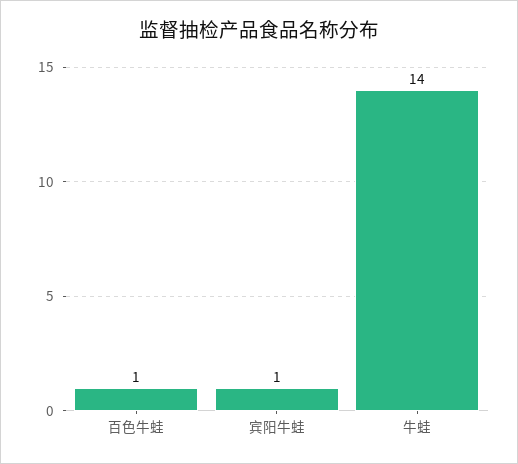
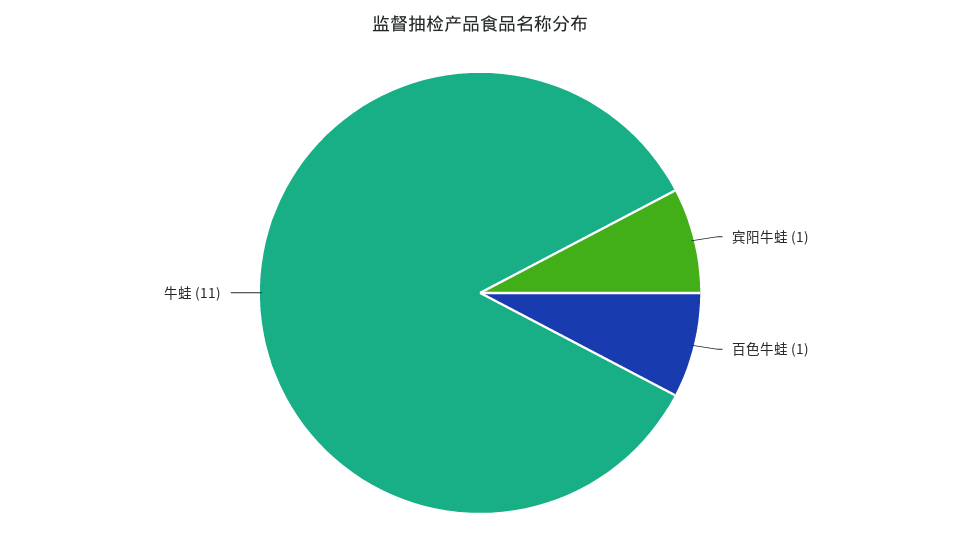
  {
    "百色牛蛙": 1,
    "宾阳牛蛙": 1,
-   "牛蛙": 14
+   "牛蛙": 11
  }

